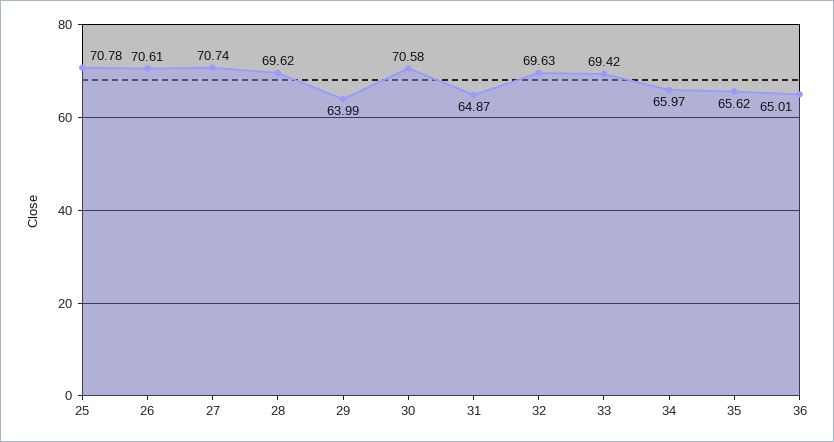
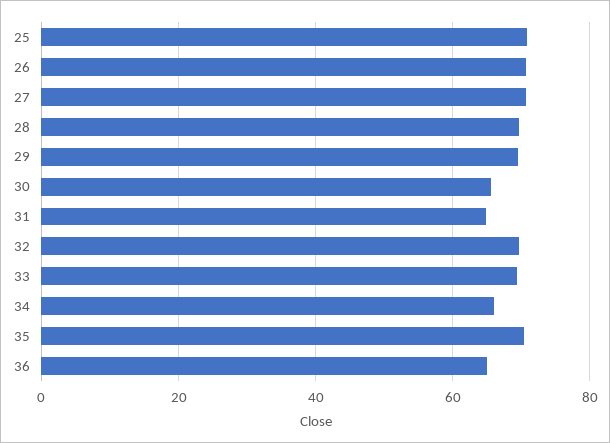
  {
    "25": 70.78,
    "26": 70.61,
    "27": 70.74,
    "28": 69.62,
-   "29": 63.99,
+   "29": 70,
-   "30": 70.58,
+   "30": 66,
    "31": 64.87,
    "32": 69.63,
    "33": 69.42,
    "34": 65.97,
-   "35": 65.62,
+   "35": 70,
    "36": 65.01
  }

